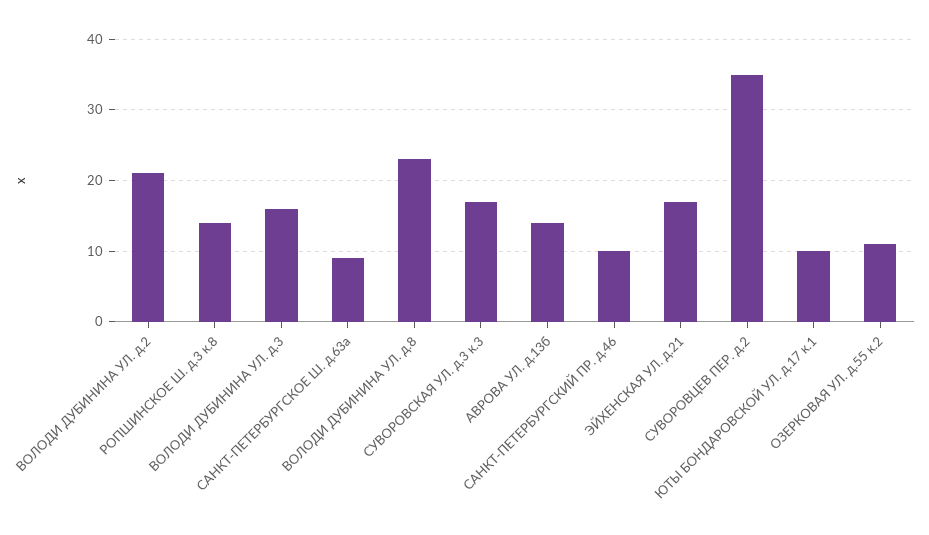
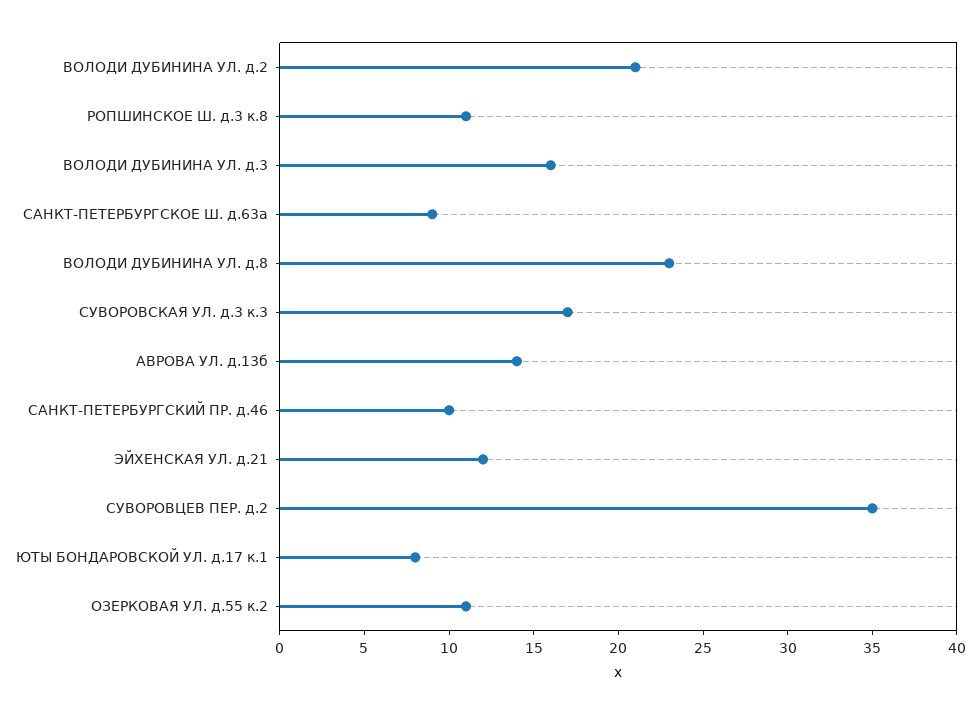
  {
    "ВОЛОДИ ДУБИНИНА УЛ. д.2": 21,
-   "РОПШИНСКОЕ Ш. д.3 к.8": 14,
+   "РОПШИНСКОЕ Ш. д.3 к.8": 11,
    "ВОЛОДИ ДУБИНИНА УЛ. д.3": 16,
    "САНКТ-ПЕТЕРБУРГСКОЕ Ш. д.63а": 9,
    "ВОЛОДИ ДУБИНИНА УЛ. д.8": 23,
    "СУВОРОВСКАЯ УЛ. д.3 к.3": 17,
    "АВРОВА УЛ. д.13б": 14,
    "САНКТ-ПЕТЕРБУРГСКИЙ ПР. д.46": 10,
-   "ЭЙХЕНСКАЯ УЛ. д.21": 17,
+   "ЭЙХЕНСКАЯ УЛ. д.21": 12,
    "СУВОРОВЦЕВ ПЕР. д.2": 35,
-   "ЮТЫ БОНДАРОВСКОЙ УЛ. д.17 к.1": 10,
+   "ЮТЫ БОНДАРОВСКОЙ УЛ. д.17 к.1": 8,
    "ОЗЕРКОВАЯ УЛ. д.55 к.2": 11
  }

